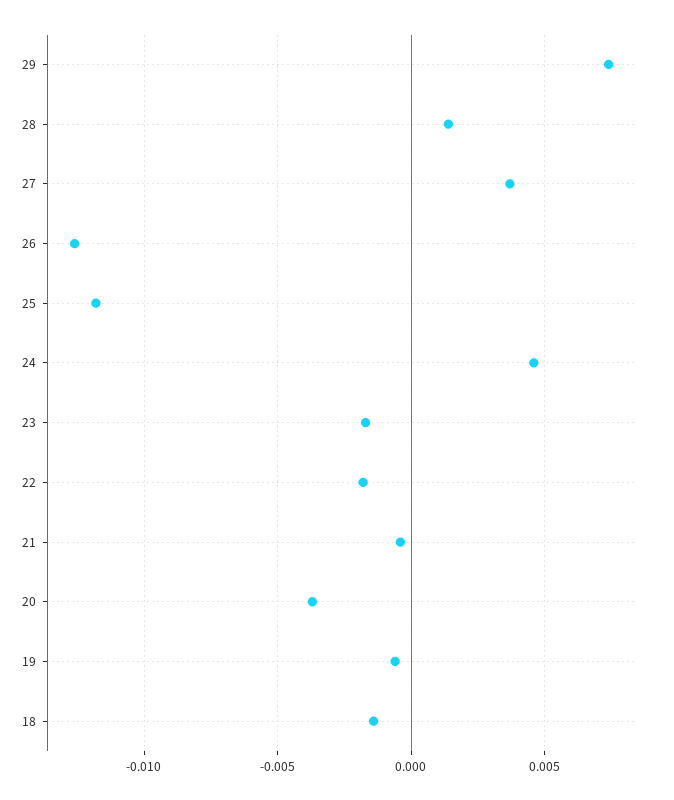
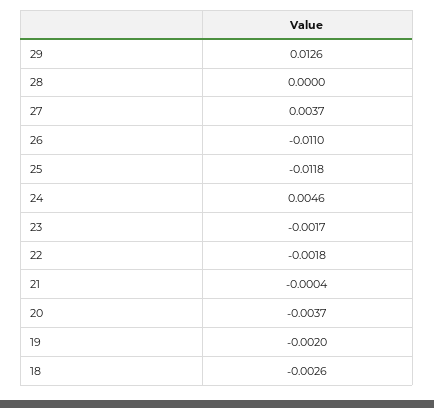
  {
-   "29": 0.0075,
+   "29": 0.0126,
-   "28": 0.0015,
+   "28": 0,
    "27": 0.0037,
-   "26": -0.0125,
+   "26": -0.011,
    "25": -0.0118,
    "24": 0.0046,
    "23": -0.0017,
    "22": -0.0018,
    "21": -0.0004,
    "20": -0.0037,
-   "19": -0.0005,
+   "19": -0.002,
-   "18": -0.0015
+   "18": -0.0026
  }

